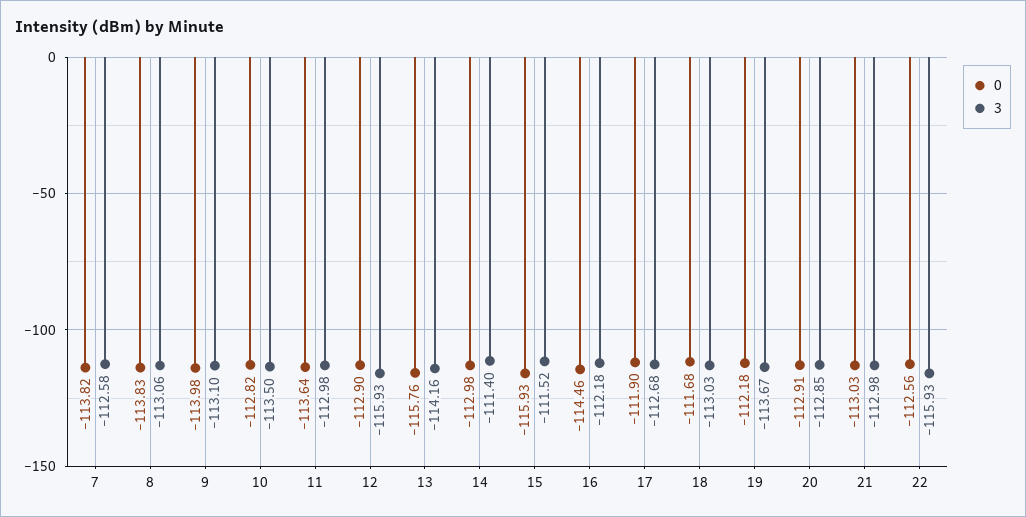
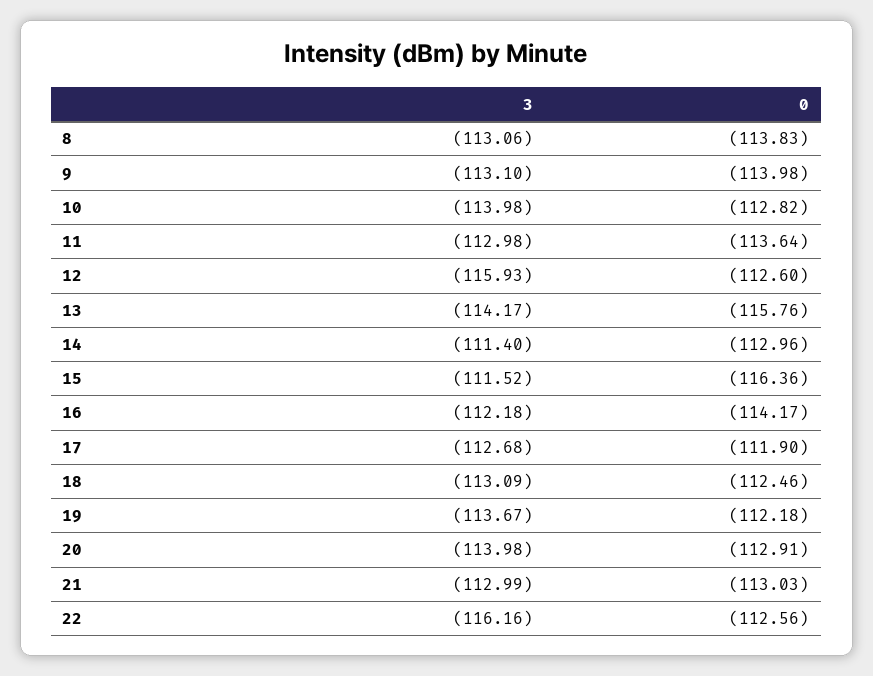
  {
    "0": {
-     "7": -113.82,
      "8": -113.83,
      "9": -113.98,
      "10": -112.82,
      "11": -113.64,
-     "12": -112.9,
+     "12": -112.6,
      "13": -115.76,
-     "14": -112.98,
+     "14": -112.96,
-     "15": -115.93,
+     "15": -116.36,
-     "16": -114.46,
+     "16": -114.17,
      "17": -111.9,
-     "18": -111.68,
+     "18": -112.46,
      "19": -112.18,
      "20": -112.91,
      "21": -113.03,
      "22": -112.56
    },
    "3": {
-     "7": -112.58,
      "8": -113.06,
      "9": -113.1,
-     "10": -113.5,
+     "10": -113.98,
      "11": -112.98,
      "12": -115.93,
-     "13": -114.16,
+     "13": -114.17,
      "14": -111.4,
      "15": -111.52,
      "16": -112.18,
      "17": -112.68,
-     "18": -113.03,
+     "18": -113.09,
      "19": -113.67,
-     "20": -112.85,
+     "20": -113.98,
-     "21": -112.98,
+     "21": -112.99,
-     "22": -115.93
+     "22": -116.16
    }
  }

